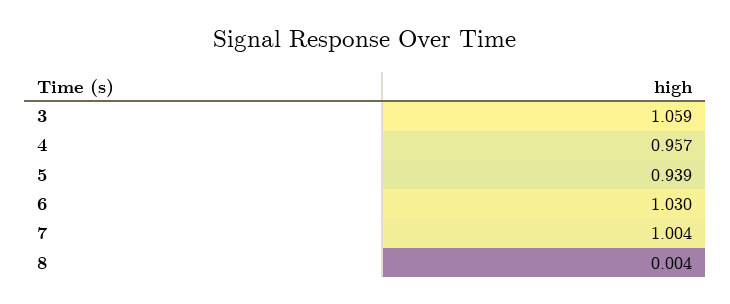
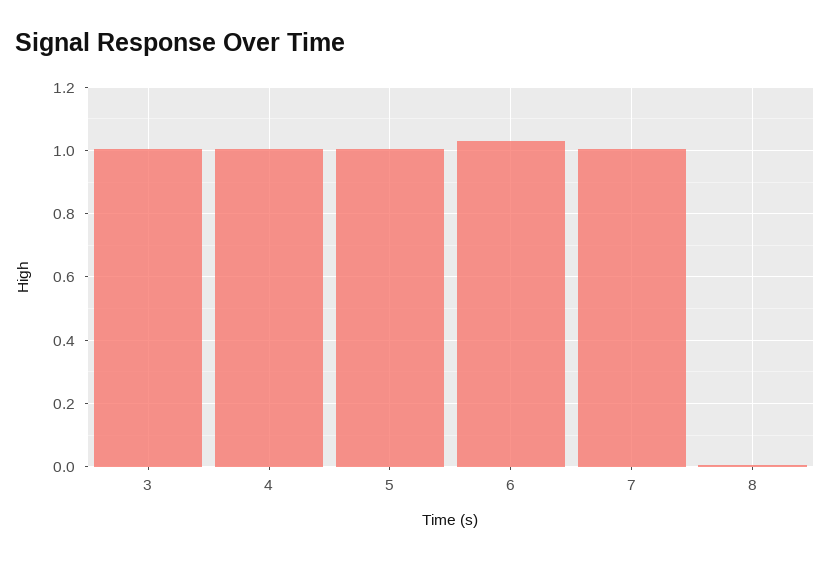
  {
-   "3": 1.059,
+   "3": 1,
-   "4": 0.957,
+   "4": 1,
-   "5": 0.939,
+   "5": 1,
    "6": 1.03,
    "7": 1.004,
    "8": 0.004
  }

